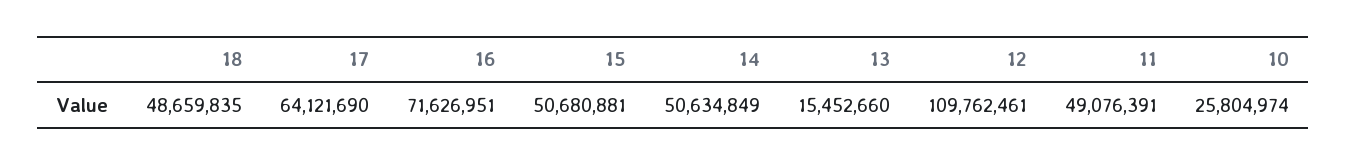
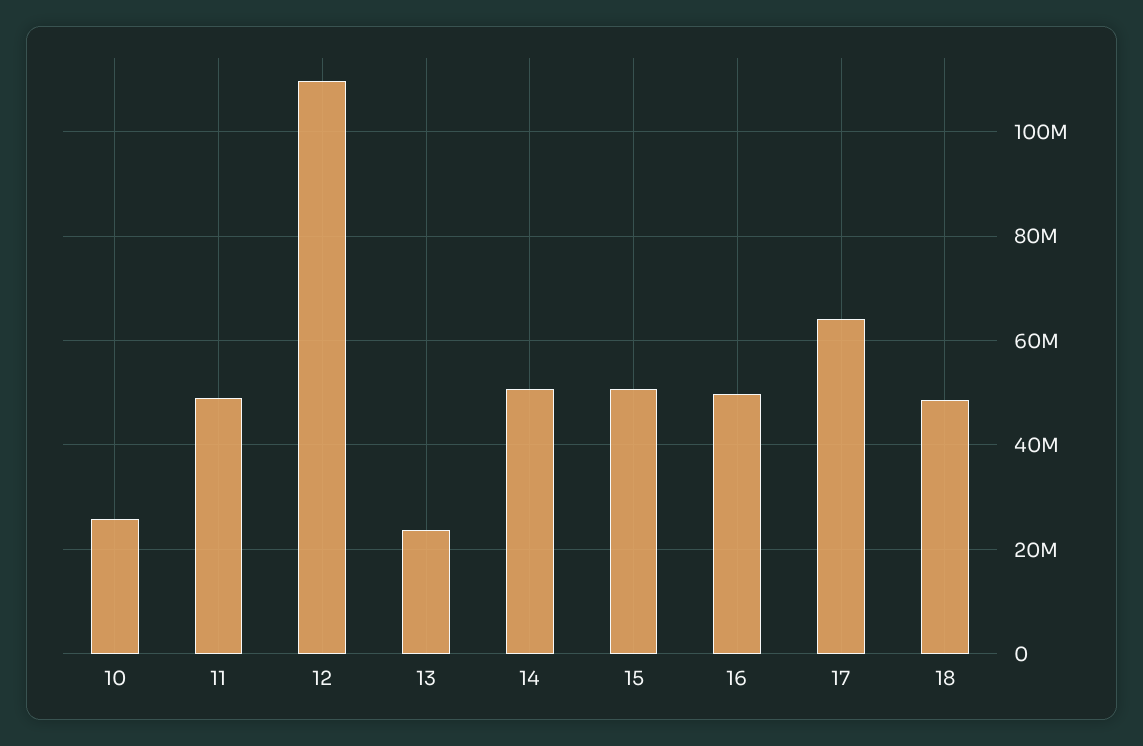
  {
    "18": 48659835,
    "17": 64121690,
-   "16": 71626951,
+   "16": 50000000,
    "15": 50680881,
    "14": 50634849,
-   "13": 15452660,
+   "13": 24000000,
    "12": 109762461,
    "11": 49076391,
    "10": 25804974
  }

